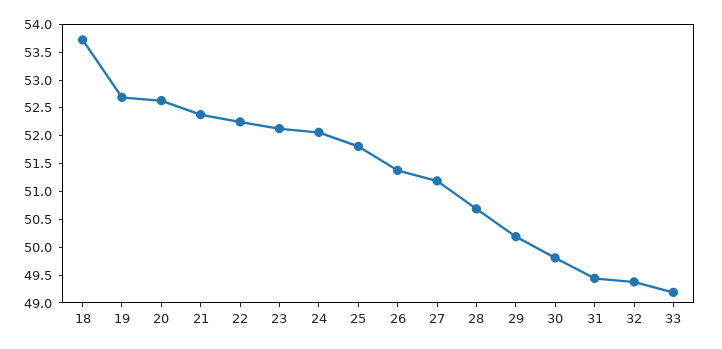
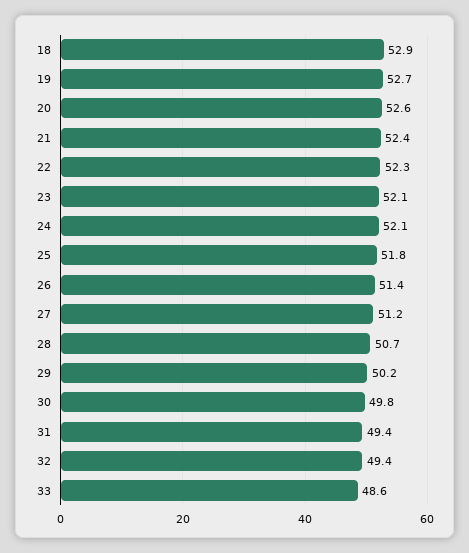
  {
-   "18": 53.75,
+   "18": 52.9,
    "19": 52.7,
    "20": 52.6,
    "21": 52.4,
    "22": 52.3,
    "23": 52.1,
    "24": 52.1,
    "25": 51.8,
    "26": 51.4,
    "27": 51.2,
    "28": 50.7,
    "29": 50.2,
    "30": 49.8,
    "31": 49.4,
    "32": 49.4,
-   "33": 49.25
+   "33": 48.6
  }

